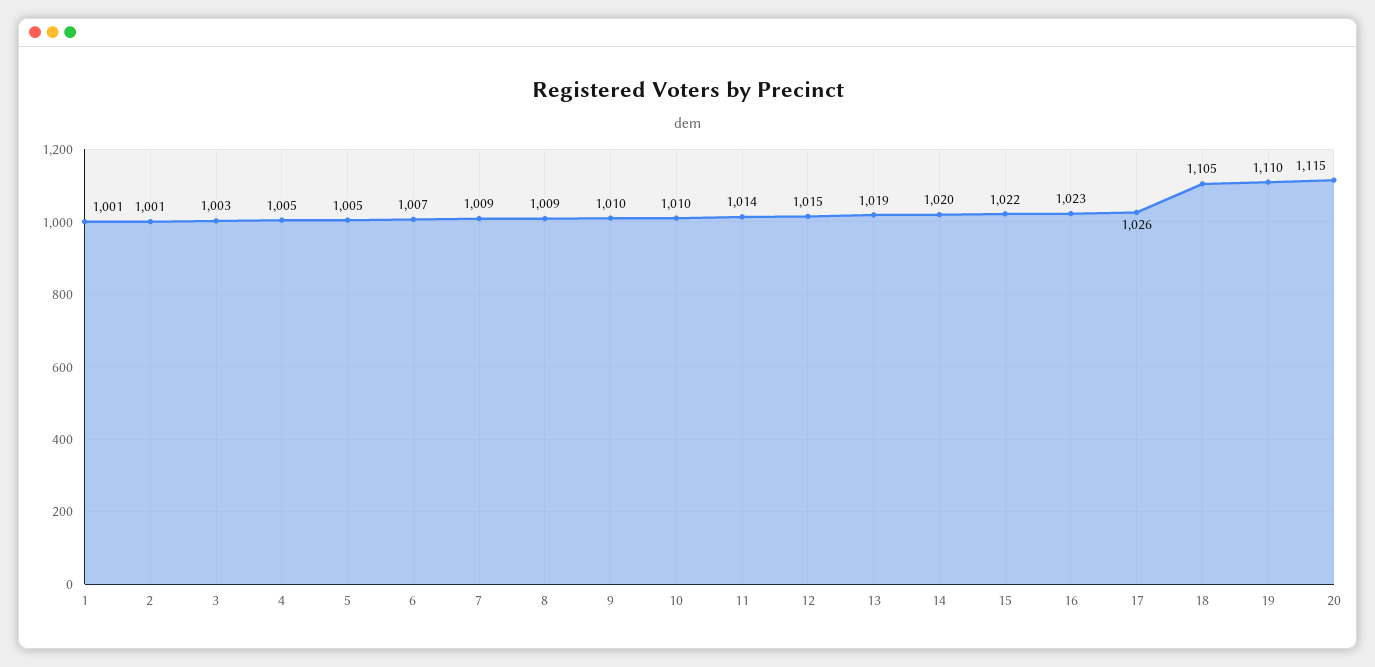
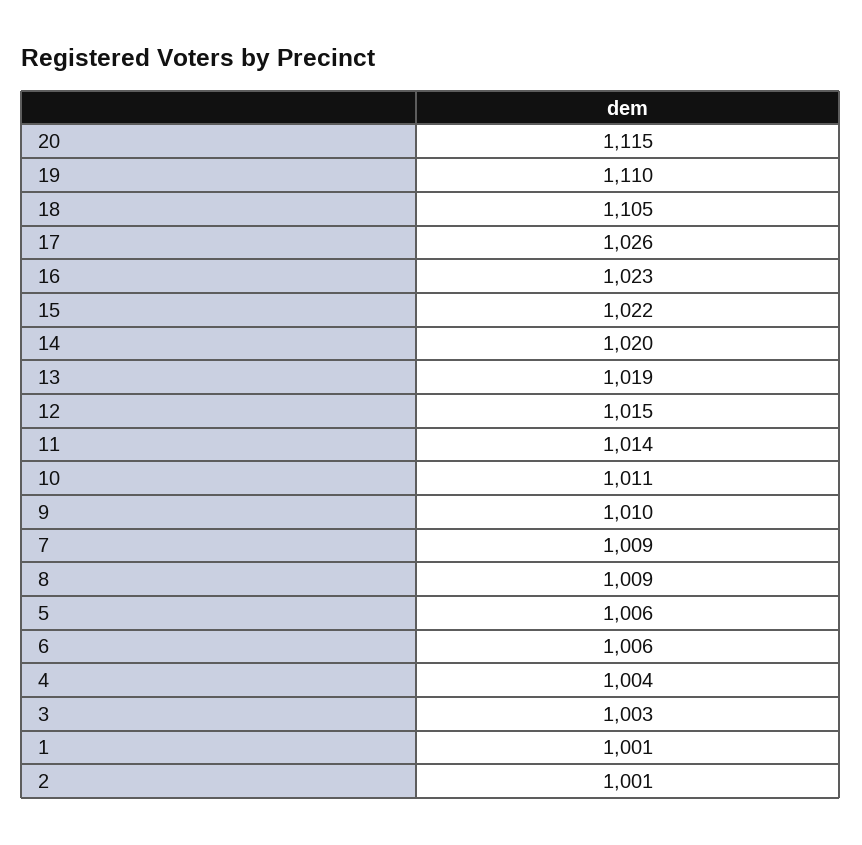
  {
    "1": 1001,
    "2": 1001,
    "3": 1003,
-   "4": 1005,
+   "4": 1004,
-   "5": 1005,
+   "5": 1006,
-   "6": 1007,
+   "6": 1006,
    "7": 1009,
    "8": 1009,
    "9": 1010,
-   "10": 1010,
+   "10": 1011,
    "11": 1014,
    "12": 1015,
    "13": 1019,
    "14": 1020,
    "15": 1022,
    "16": 1023,
    "17": 1026,
    "18": 1105,
    "19": 1110,
    "20": 1115
  }

